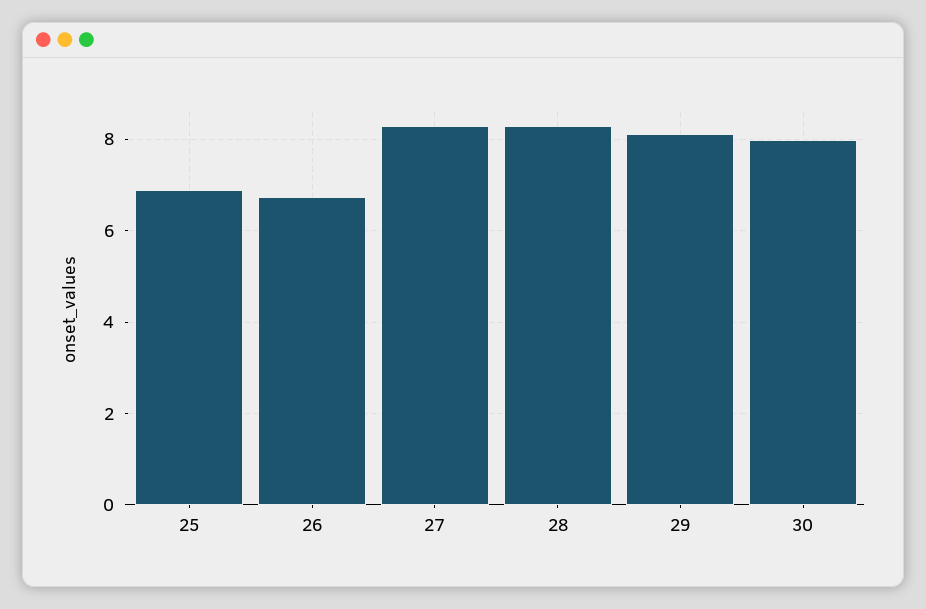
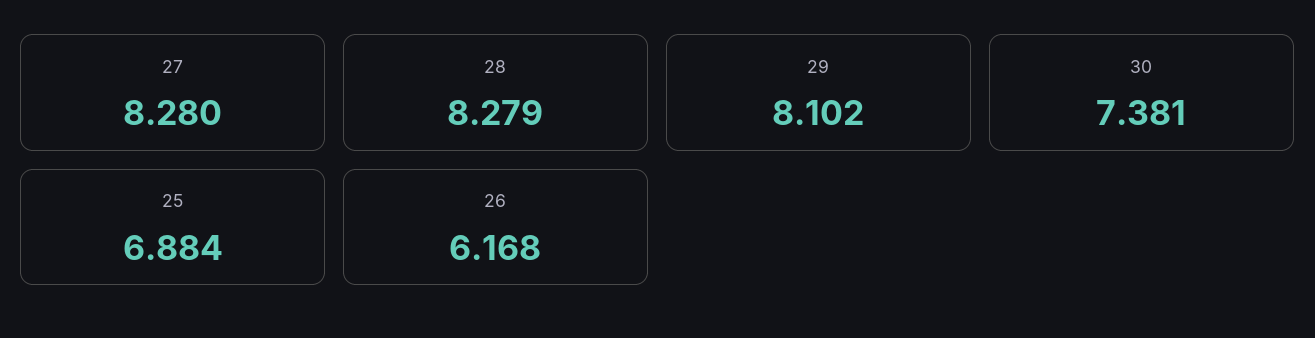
  {
    "25": 6.884,
-   "26": 6.8,
+   "26": 6.168,
    "27": 8.28,
    "28": 8.279,
    "29": 8.102,
-   "30": 8
+   "30": 7.381
  }

